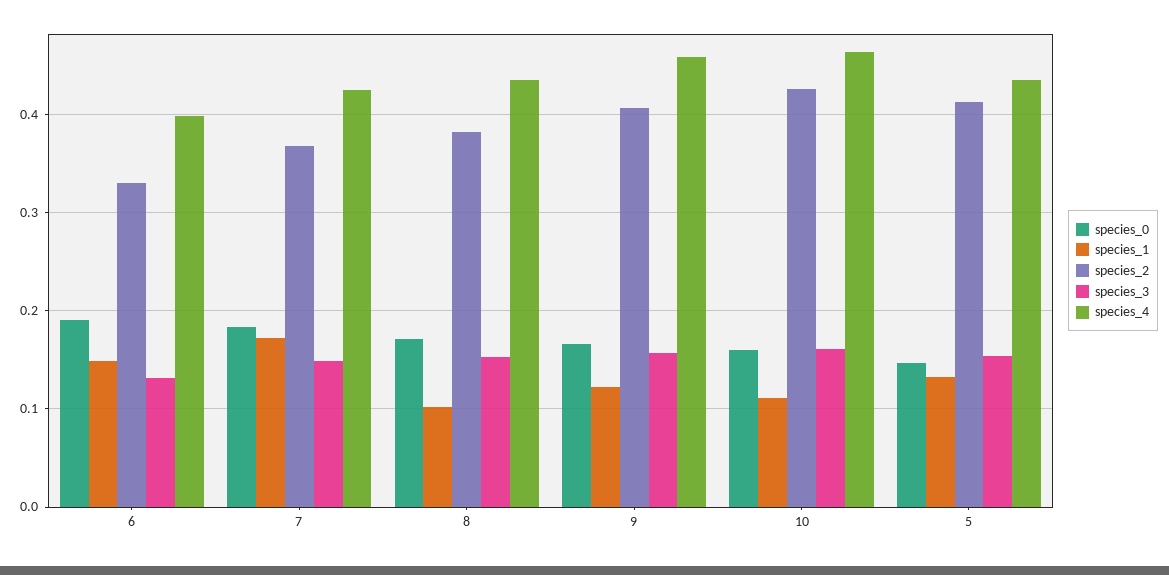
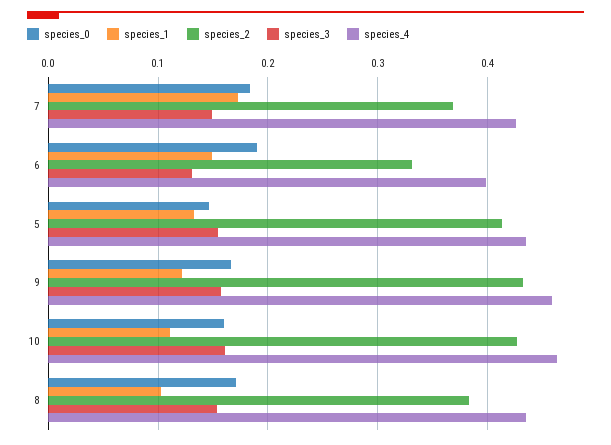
  {
    "species_0": {
      "6": 0.19,
      "7": 0.18,
      "8": 0.17,
      "9": 0.17,
      "10": 0.16,
      "5": 0.15
    },
    "species_1": {
      "6": 0.15,
      "7": 0.17,
      "8": 0.1,
      "9": 0.12,
      "10": 0.11,
      "5": 0.13
    },
    "species_2": {
      "6": 0.33,
      "7": 0.37,
      "8": 0.38,
-     "9": 0.41,
+     "9": 0.43,
      "10": 0.43,
      "5": 0.41
    },
    "species_3": {
      "6": 0.13,
      "7": 0.15,
      "8": 0.15,
      "9": 0.16,
      "10": 0.16,
      "5": 0.15
    },
    "species_4": {
      "6": 0.4,
      "7": 0.43,
      "8": 0.44,
      "9": 0.46,
      "10": 0.46,
      "5": 0.44
    }
  }

